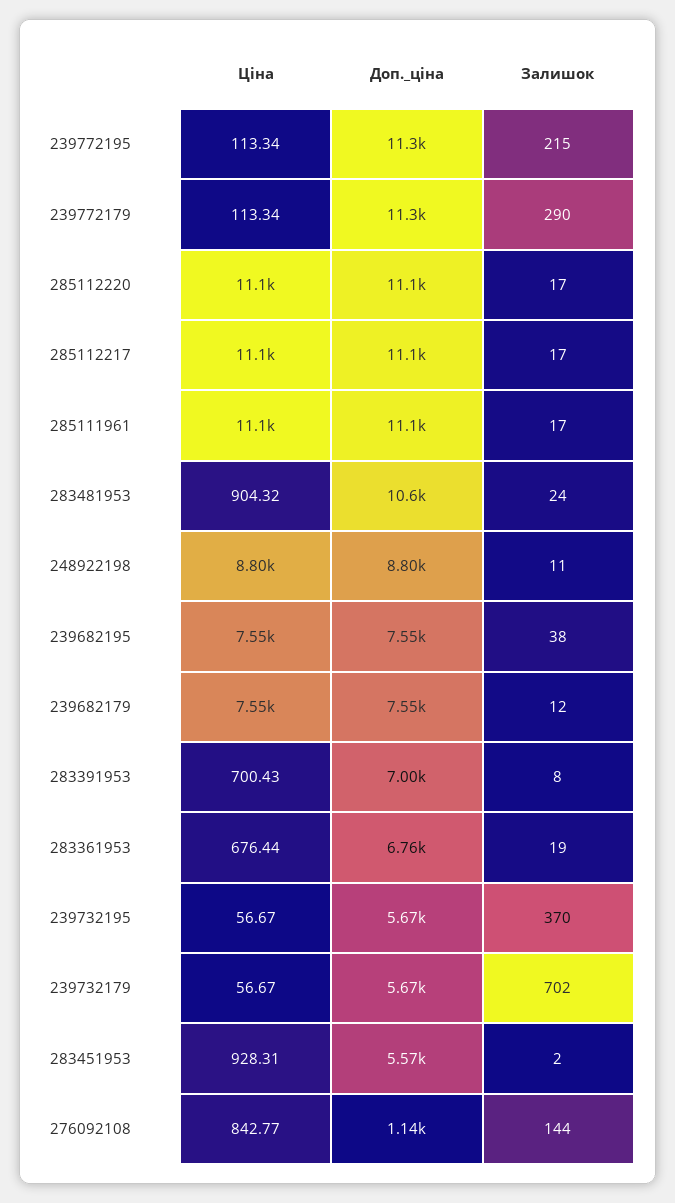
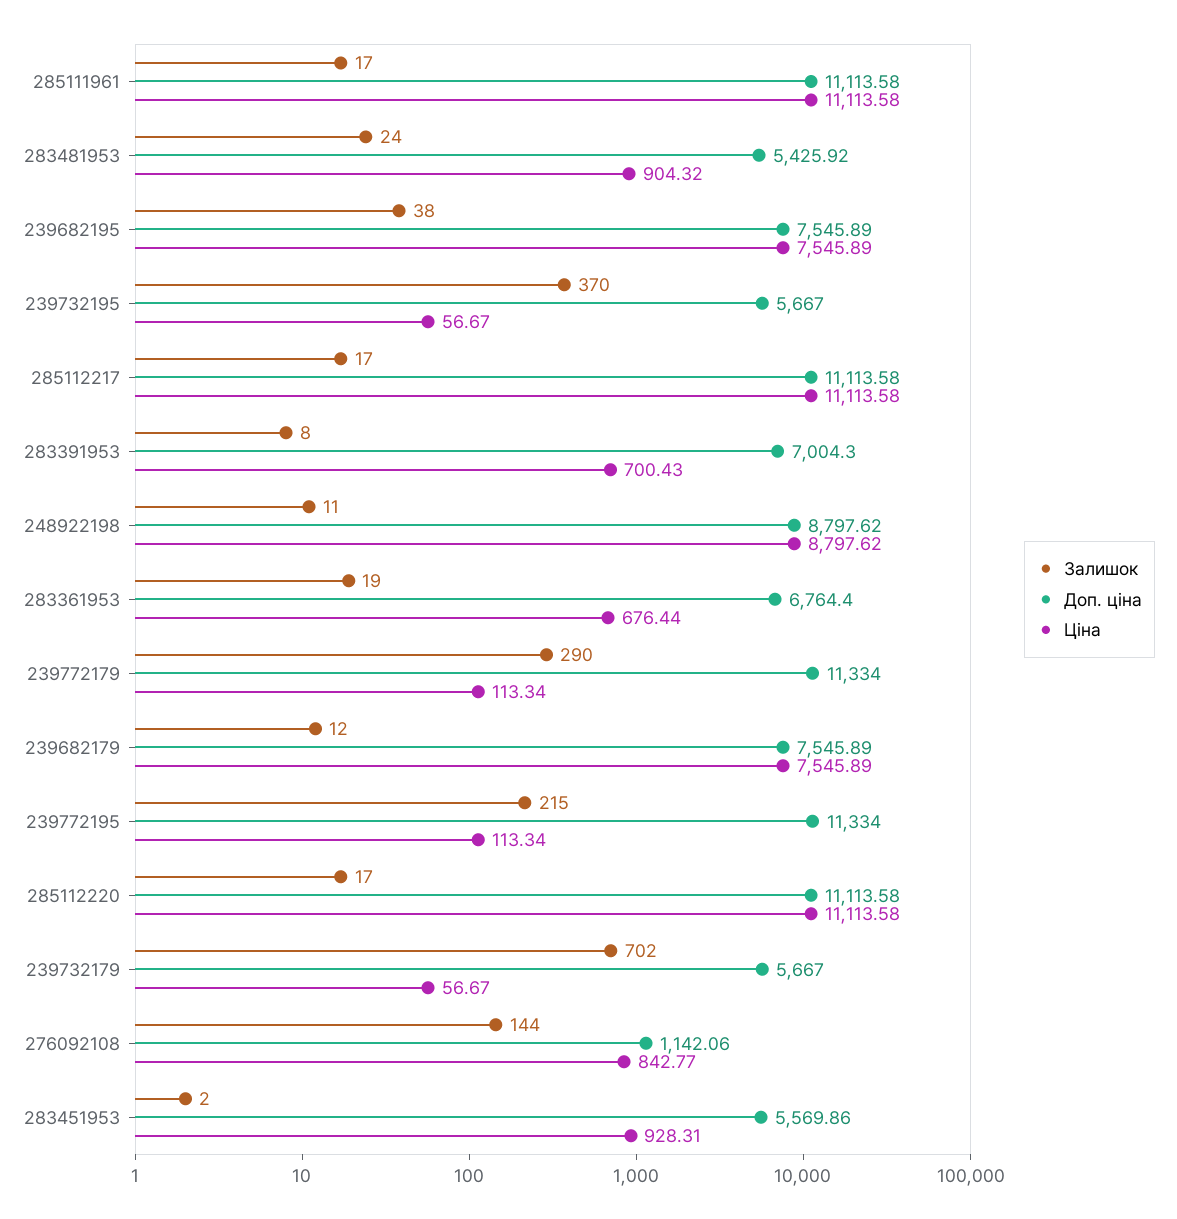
  {
    "Ціна": {
      "239772195": 113.34,
      "239772179": 113.34,
      "285112220": 11113.58,
      "285112217": 11113.58,
      "285111961": 11113.58,
      "283481953": 904.32,
      "248922198": 8797.62,
      "239682195": 7545.89,
      "239682179": 7545.89,
      "283391953": 700.43,
      "283361953": 676.44,
      "239732195": 56.67,
      "239732179": 56.67,
      "283451953": 928.31,
      "276092108": 842.77
    },
    "Доп._ціна": {
      "239772195": 11334,
      "239772179": 11334,
      "285112220": 11113.58,
      "285112217": 11113.58,
      "285111961": 11113.58,
-     "283481953": 10600,
+     "283481953": 5425.92,
      "248922198": 8797.62,
      "239682195": 7545.89,
      "239682179": 7545.89,
      "283391953": 7004.3,
      "283361953": 6764.4,
      "239732195": 5667,
      "239732179": 5667,
      "283451953": 5569.86,
      "276092108": 1142.06
    },
    "Залишок": {
      "239772195": 215,
      "239772179": 290,
      "285112220": 17,
      "285112217": 17,
      "285111961": 17,
      "283481953": 24,
      "248922198": 11,
      "239682195": 38,
      "239682179": 12,
      "283391953": 8,
      "283361953": 19,
      "239732195": 370,
      "239732179": 702,
      "283451953": 2,
      "276092108": 144
    }
  }

